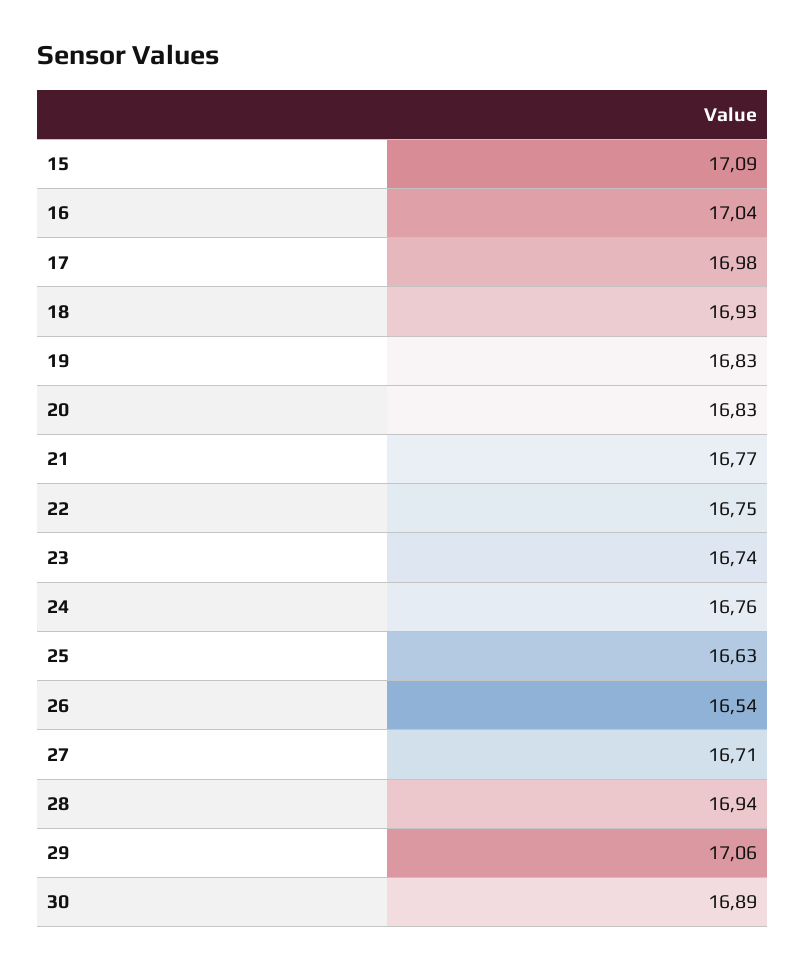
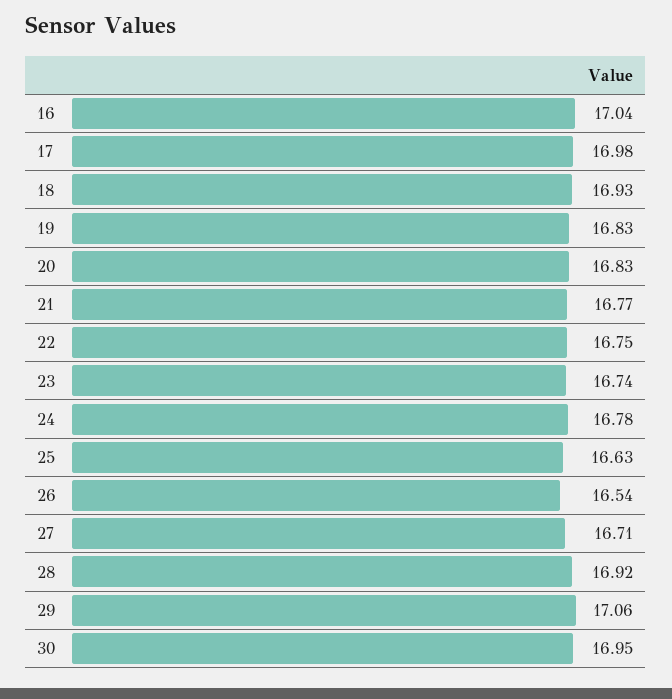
  {
-   "15": 17.09,
    "16": 17.04,
    "17": 16.98,
    "18": 16.93,
    "19": 16.83,
    "20": 16.83,
    "21": 16.77,
    "22": 16.75,
    "23": 16.74,
-   "24": 16.76,
+   "24": 16.78,
    "25": 16.63,
    "26": 16.54,
    "27": 16.71,
-   "28": 16.94,
+   "28": 16.92,
    "29": 17.06,
-   "30": 16.89
+   "30": 16.95
  }

